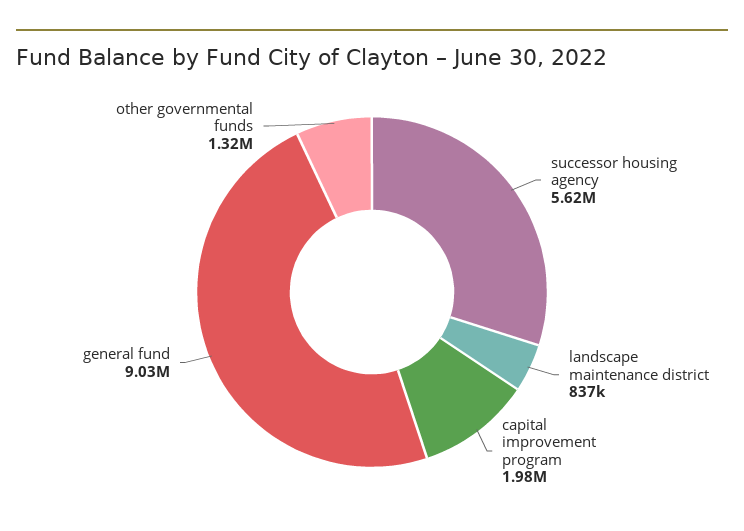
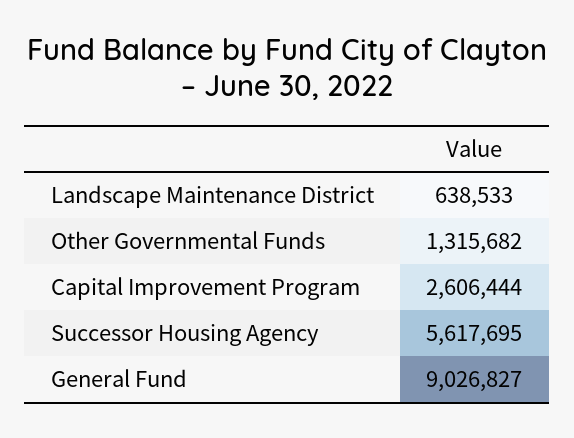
  {
    "successor housing agency": 5617695,
-   "landscape maintenance district": 837000,
+   "landscape maintenance district": 638533,
-   "capital improvement program": 1980000,
+   "capital improvement program": 2606444,
    "general fund": 9026827,
    "other governmental funds": 1315682
  }

